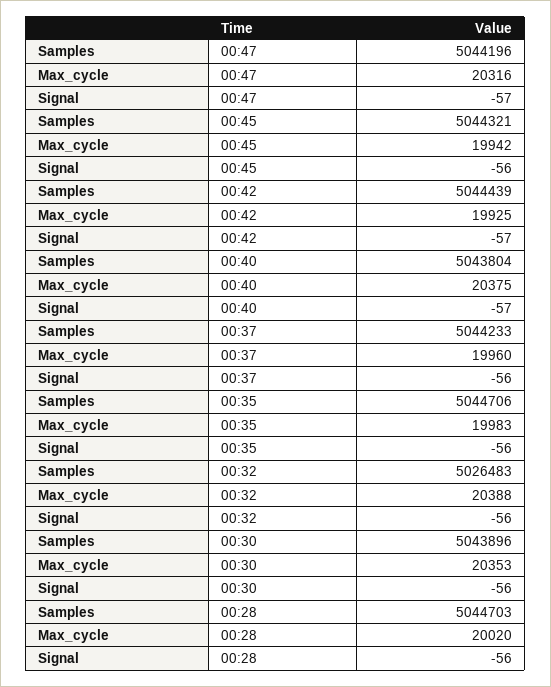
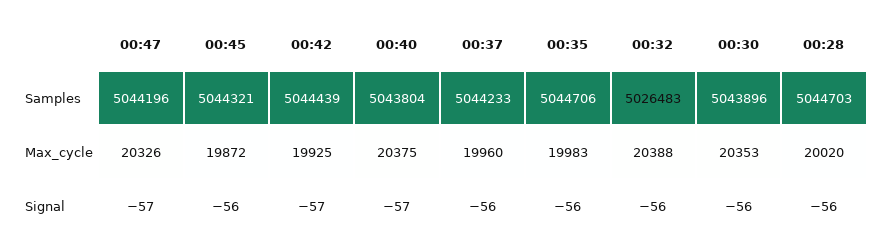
  {
    "Samples": {
      "00:47": 5044196,
      "00:45": 5044321,
      "00:42": 5044439,
      "00:40": 5043804,
      "00:37": 5044233,
      "00:35": 5044706,
      "00:32": 5026483,
      "00:30": 5043896,
      "00:28": 5044703
    },
    "Max_cycle": {
-     "00:47": 20316,
+     "00:47": 20326,
-     "00:45": 19942,
+     "00:45": 19872,
      "00:42": 19925,
      "00:40": 20375,
      "00:37": 19960,
      "00:35": 19983,
      "00:32": 20388,
      "00:30": 20353,
      "00:28": 20020
    },
    "Signal": {
      "00:47": -57,
      "00:45": -56,
      "00:42": -57,
      "00:40": -57,
      "00:37": -56,
      "00:35": -56,
      "00:32": -56,
      "00:30": -56,
      "00:28": -56
    }
  }

